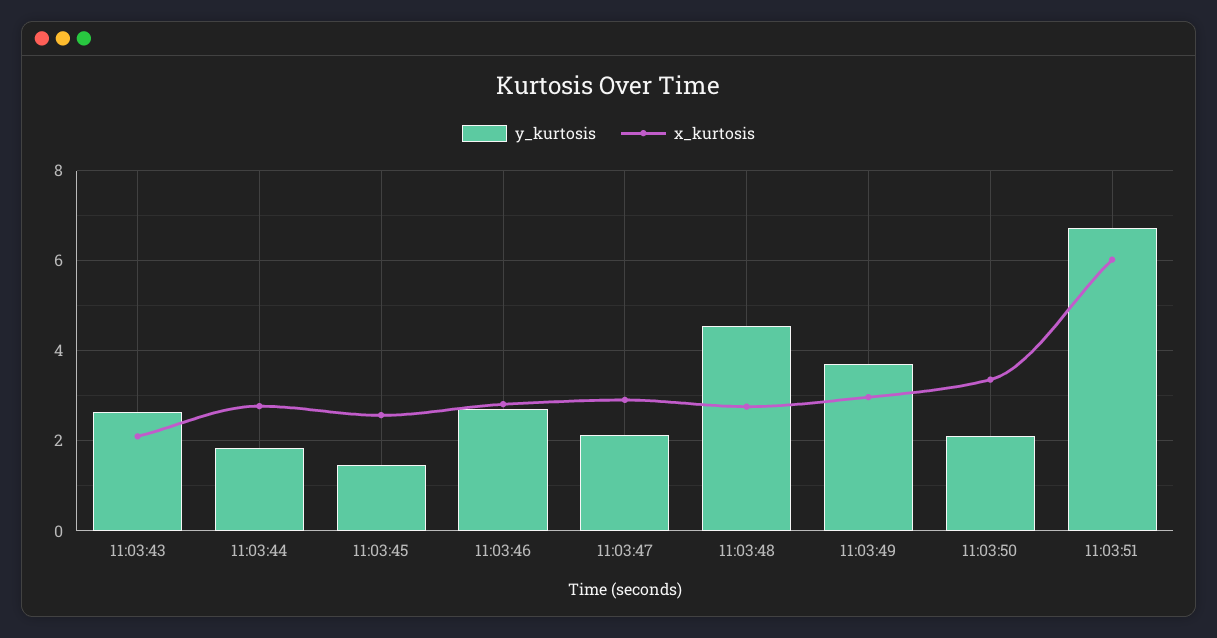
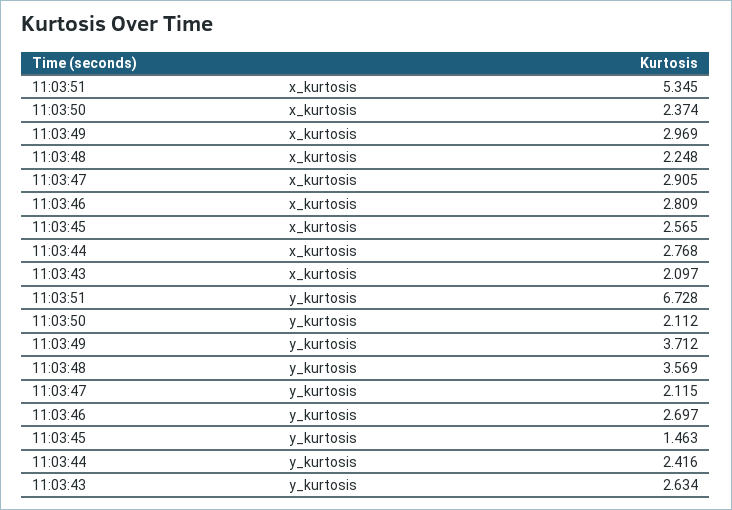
  {
    "y_kurtosis": {
      "11:03:43": 2.634,
-     "11:03:44": 1.8,
+     "11:03:44": 2.416,
      "11:03:45": 1.463,
      "11:03:46": 2.697,
      "11:03:47": 2.115,
-     "11:03:48": 4.6,
+     "11:03:48": 3.569,
      "11:03:49": 3.712,
      "11:03:50": 2.112,
      "11:03:51": 6.728
    },
    "x_kurtosis": {
      "11:03:43": 2.097,
      "11:03:44": 2.768,
      "11:03:45": 2.565,
      "11:03:46": 2.809,
      "11:03:47": 2.905,
-     "11:03:48": 2.8,
+     "11:03:48": 2.248,
      "11:03:49": 2.969,
-     "11:03:50": 3.4,
+     "11:03:50": 2.374,
-     "11:03:51": 6
+     "11:03:51": 5.345
    }
  }

